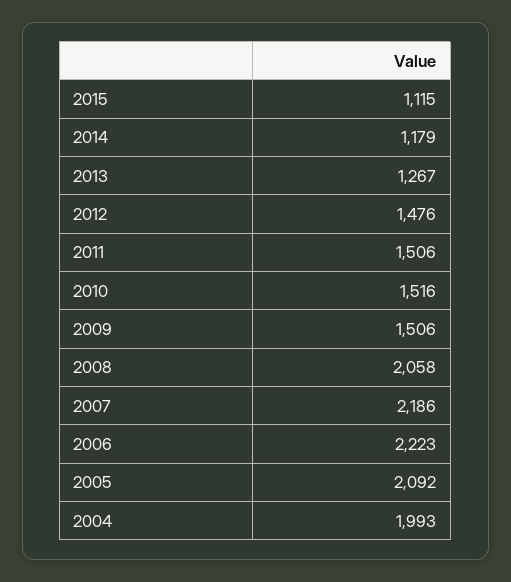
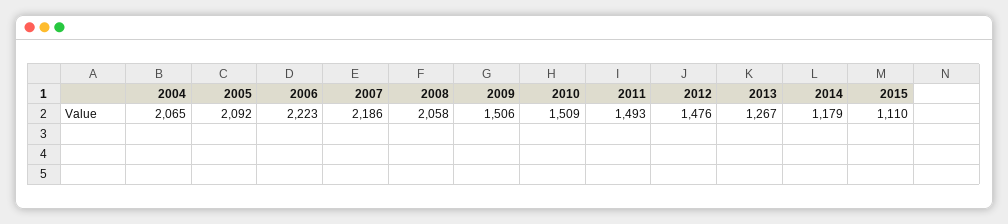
  {
-   "2015": 1115,
+   "2015": 1110,
    "2014": 1179,
    "2013": 1267,
    "2012": 1476,
-   "2011": 1506,
+   "2011": 1493,
-   "2010": 1516,
+   "2010": 1509,
    "2009": 1506,
    "2008": 2058,
    "2007": 2186,
    "2006": 2223,
    "2005": 2092,
-   "2004": 1993
+   "2004": 2065
  }

